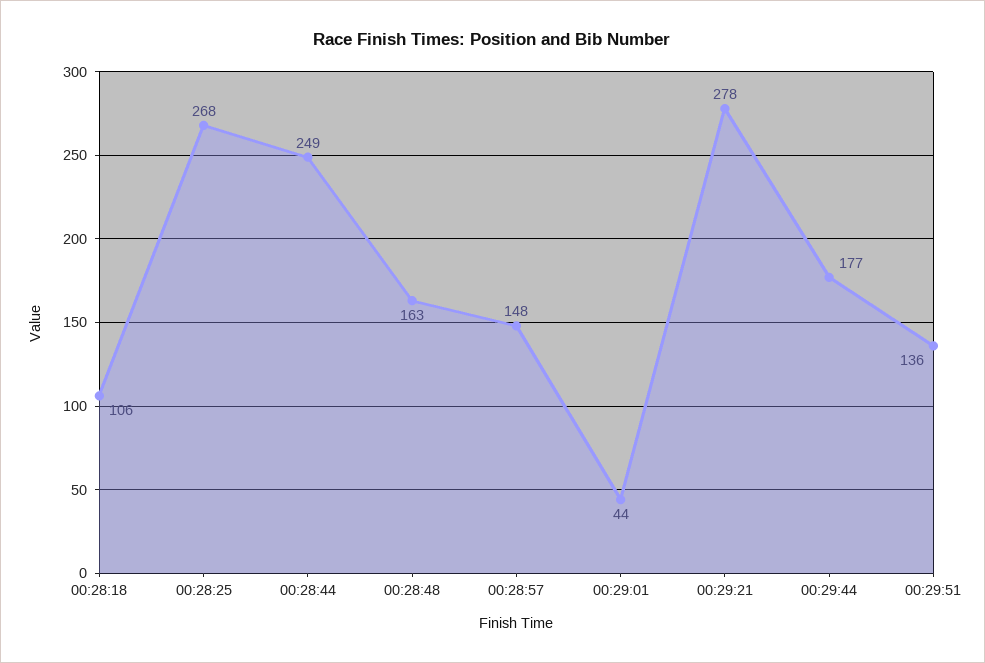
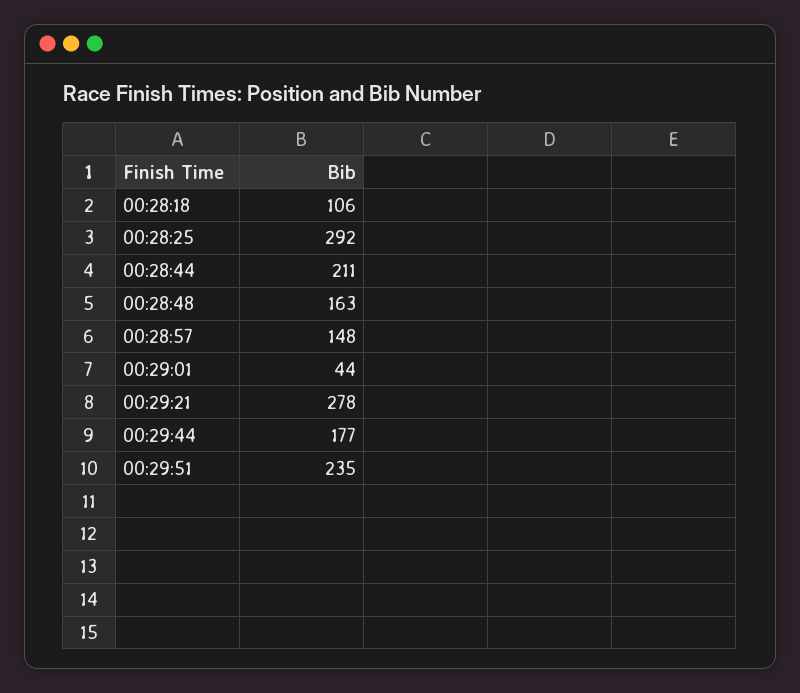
  {
    "00:28:18": 106,
-   "00:28:25": 268,
+   "00:28:25": 292,
-   "00:28:44": 249,
+   "00:28:44": 211,
    "00:28:48": 163,
    "00:28:57": 148,
    "00:29:01": 44,
    "00:29:21": 278,
    "00:29:44": 177,
-   "00:29:51": 136
+   "00:29:51": 235
  }

